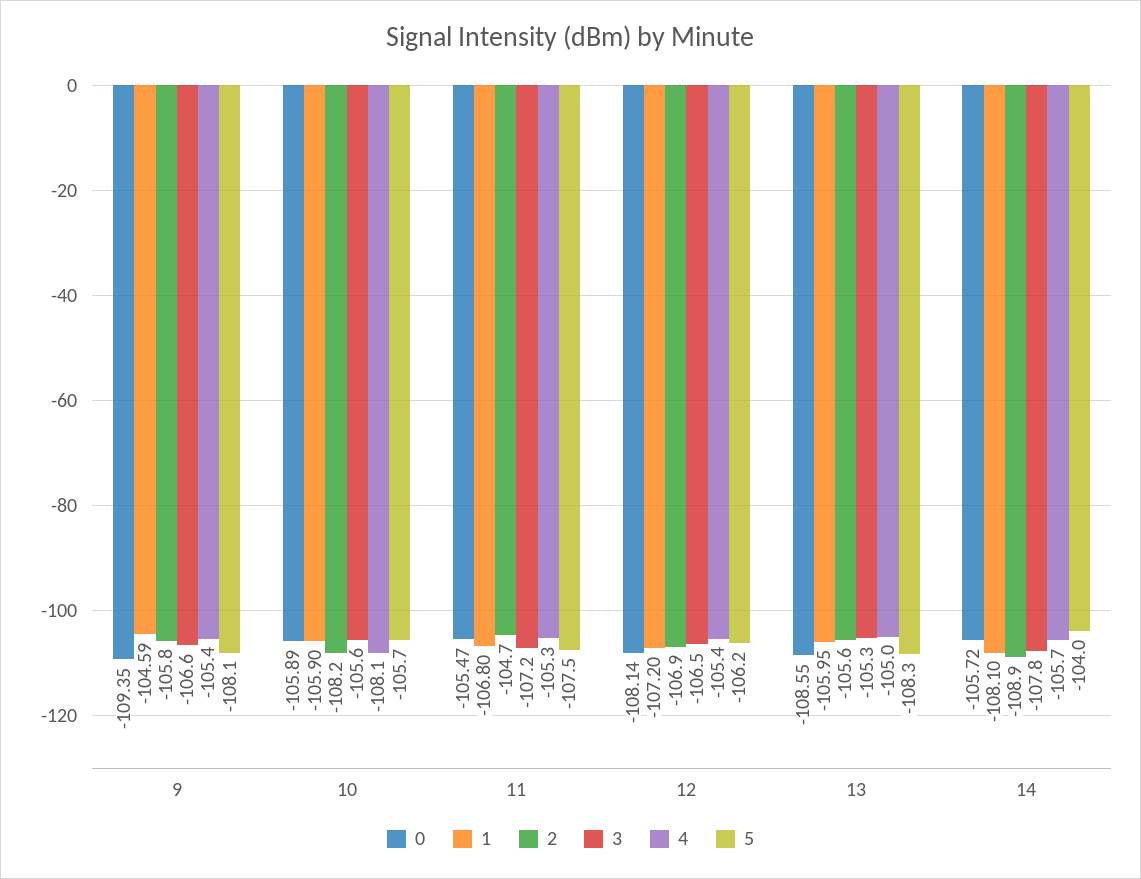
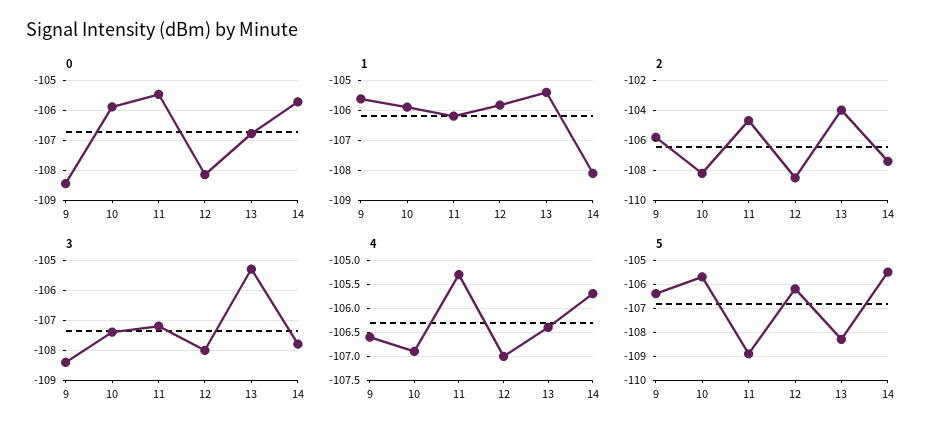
  {
    "0": {
-     "9": -109.35,
+     "9": -108.4,
      "10": -105.89,
      "11": -105.47,
      "12": -108.14,
-     "13": -108.55,
+     "13": -106.8,
      "14": -105.72
    },
    "1": {
-     "9": -104.59,
+     "9": -105.6,
      "10": -105.9,
-     "11": -106.8,
+     "11": -106.2,
-     "12": -107.2,
+     "12": -105.8,
-     "13": -105.95,
+     "13": -105.4,
      "14": -108.1
    },
    "2": {
      "9": -105.8,
      "10": -108.2,
      "11": -104.7,
-     "12": -106.9,
+     "12": -108.5,
-     "13": -105.6,
+     "13": -104,
-     "14": -108.9
+     "14": -107.5
    },
    "3": {
-     "9": -106.6,
+     "9": -108.5,
-     "10": -105.6,
+     "10": -107.5,
      "11": -107.2,
-     "12": -106.5,
+     "12": -108,
      "13": -105.3,
      "14": -107.8
    },
    "4": {
-     "9": -105.4,
+     "9": -106.5,
-     "10": -108.1,
+     "10": -107,
      "11": -105.3,
-     "12": -105.4,
+     "12": -107,
-     "13": -105,
+     "13": -106.5,
      "14": -105.7
    },
    "5": {
-     "9": -108.1,
+     "9": -106.5,
      "10": -105.7,
-     "11": -107.5,
+     "11": -109,
      "12": -106.2,
      "13": -108.3,
-     "14": -104
+     "14": -105.5
    }
  }

